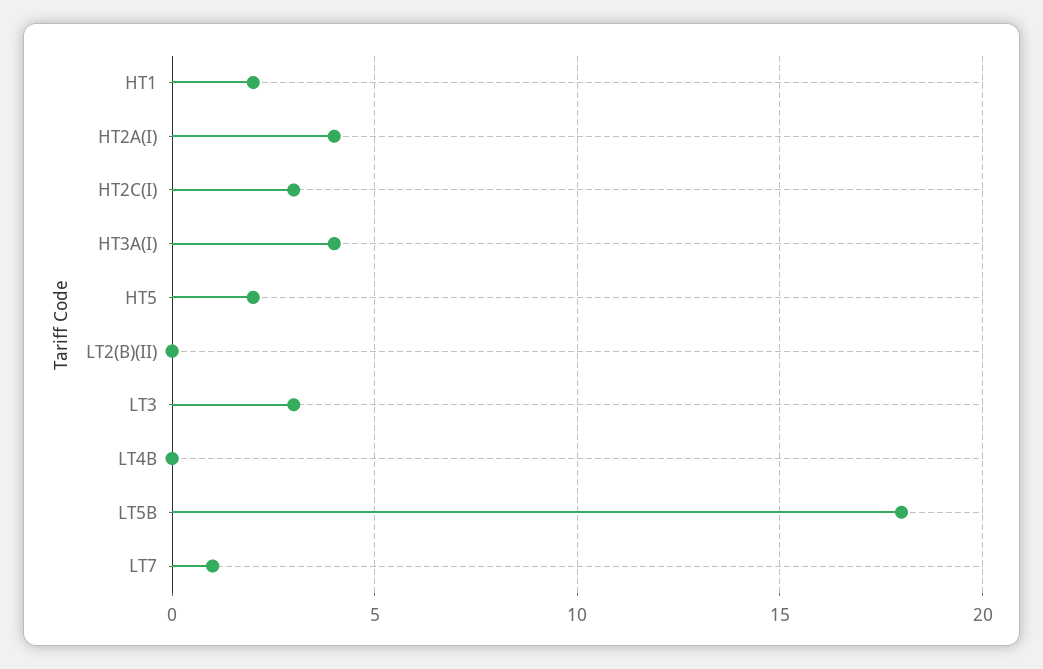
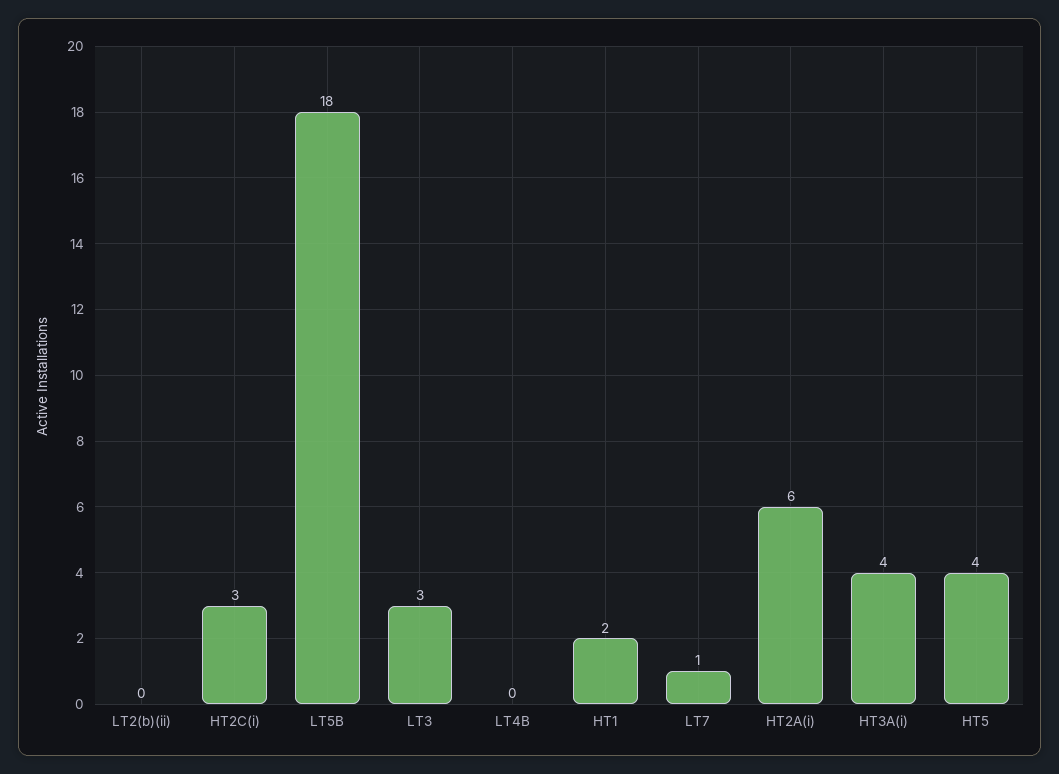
  {
    "HT1": 2,
-   "HT2A(I)": 4,
+   "HT2A(I)": 6,
    "HT2C(I)": 3,
    "HT3A(I)": 4,
-   "HT5": 2,
+   "HT5": 4,
    "LT2(B)(II)": 0,
    "LT3": 3,
    "LT4B": 0,
    "LT5B": 18,
    "LT7": 1
  }

